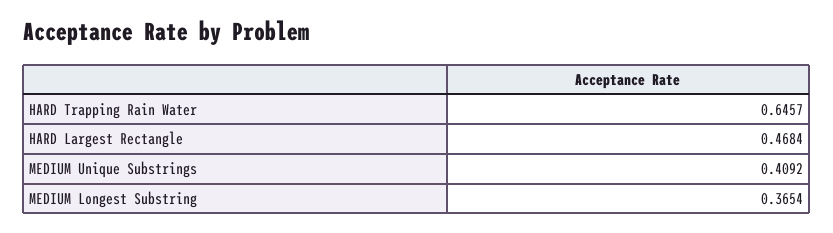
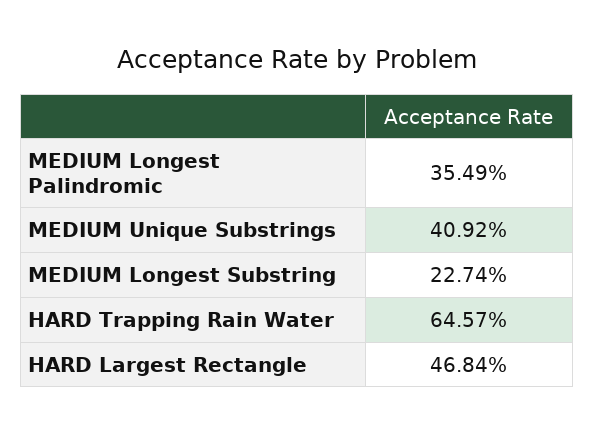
  {
    "HARD Trapping Rain Water": 0.6457,
    "HARD Largest Rectangle": 0.4684,
    "MEDIUM Unique Substrings": 0.4092,
-   "MEDIUM Longest Substring": 0.3654
+   "MEDIUM Longest Substring": 0.2274,
+   "MEDIUM Longest Palindromic": 0.3549
  }

